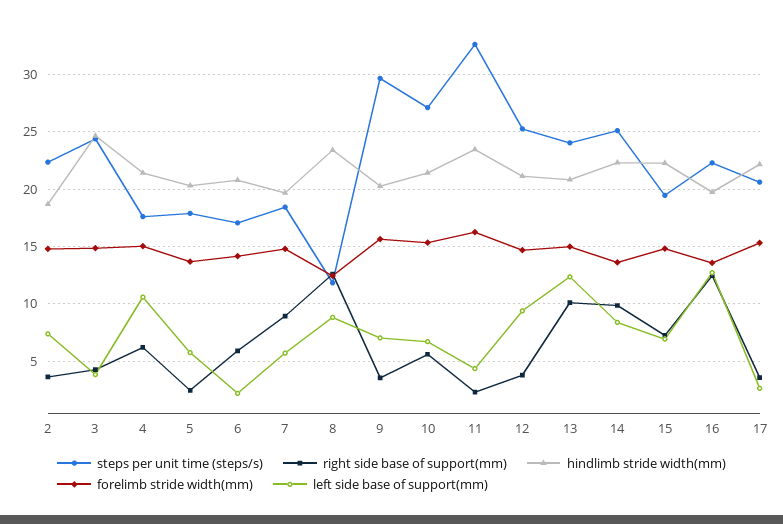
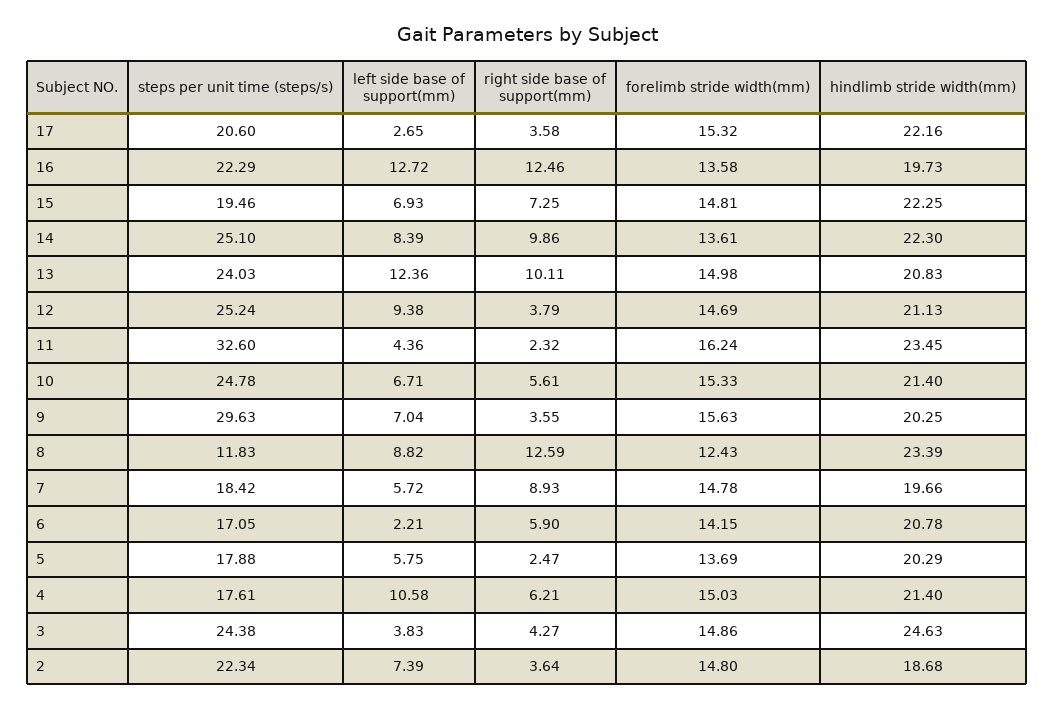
  {
    "steps per unit time (steps/s)": {
      "2": 22.34,
      "3": 24.38,
      "4": 17.61,
      "5": 17.88,
      "6": 17.05,
      "7": 18.42,
      "8": 11.83,
      "9": 29.63,
-     "10": 27,
+     "10": 24.78,
      "11": 32.6,
      "12": 25.24,
      "13": 24.03,
      "14": 25.1,
      "15": 19.46,
      "16": 22.29,
      "17": 20.6
    },
    "right side base of support(mm)": {
      "2": 3.64,
      "3": 4.27,
      "4": 6.21,
      "5": 2.47,
      "6": 5.9,
      "7": 8.93,
      "8": 12.59,
      "9": 3.55,
      "10": 5.61,
      "11": 2.32,
      "12": 3.79,
      "13": 10.11,
      "14": 9.86,
      "15": 7.25,
      "16": 12.46,
      "17": 3.58
    },
    "hindlimb stride width(mm)": {
      "2": 18.68,
      "3": 24.63,
      "4": 21.4,
      "5": 20.29,
      "6": 20.78,
      "7": 19.66,
      "8": 23.39,
      "9": 20.25,
      "10": 21.4,
      "11": 23.45,
      "12": 21.13,
      "13": 20.83,
      "14": 22.3,
      "15": 22.25,
      "16": 19.73,
      "17": 22.16
    },
    "forelimb stride width(mm)": {
      "2": 14.8,
      "3": 14.86,
      "4": 15.03,
      "5": 13.69,
      "6": 14.15,
      "7": 14.78,
      "8": 12.43,
      "9": 15.63,
      "10": 15.33,
      "11": 16.24,
      "12": 14.69,
      "13": 14.98,
      "14": 13.61,
      "15": 14.81,
      "16": 13.58,
      "17": 15.32
    },
    "left side base of support(mm)": {
      "2": 7.39,
      "3": 3.83,
      "4": 10.58,
      "5": 5.75,
      "6": 2.21,
      "7": 5.72,
      "8": 8.82,
      "9": 7.04,
      "10": 6.71,
      "11": 4.36,
      "12": 9.38,
      "13": 12.36,
      "14": 8.39,
      "15": 6.93,
      "16": 12.72,
      "17": 2.65
    }
  }

